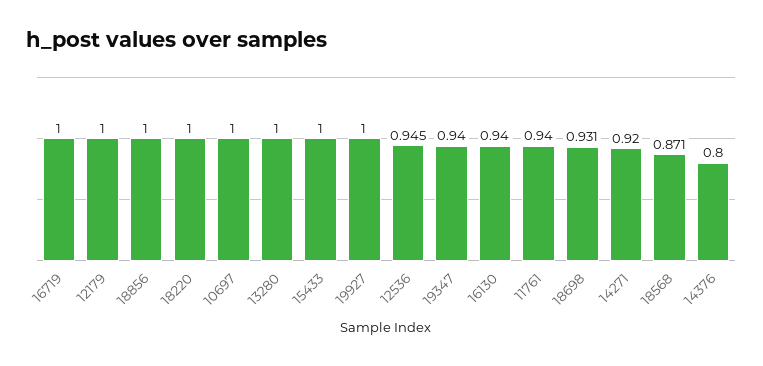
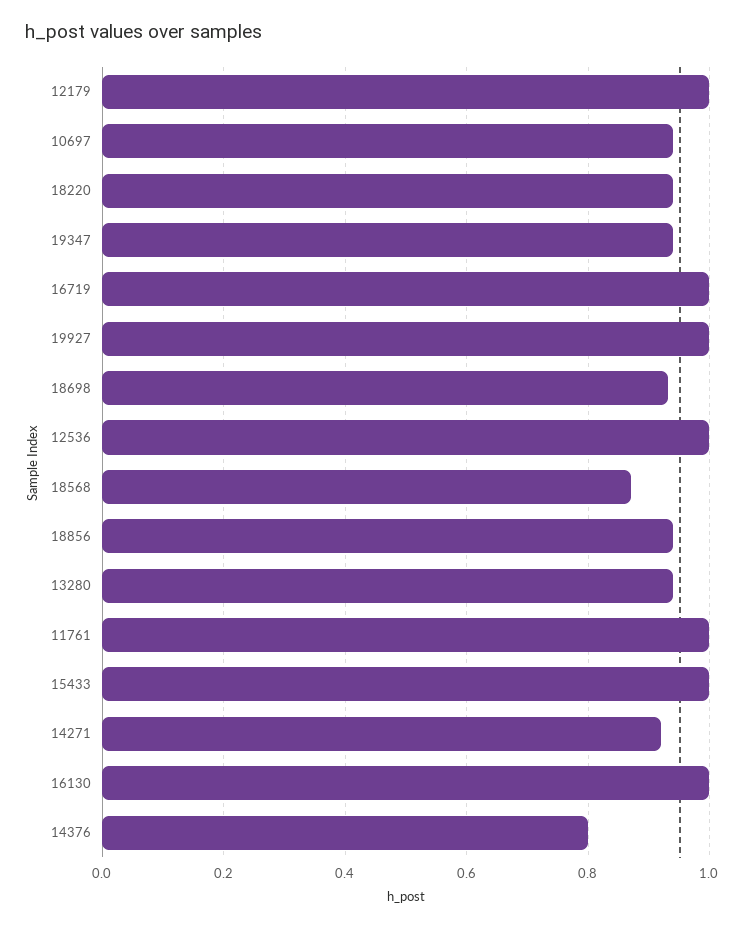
  {
    "16719": 1,
    "12179": 1,
-   "18856": 1,
+   "18856": 0.94,
-   "18220": 1,
+   "18220": 0.94,
-   "10697": 1,
+   "10697": 0.94,
-   "13280": 1,
+   "13280": 0.94,
    "15433": 1,
    "19927": 1,
-   "12536": 0.945,
+   "12536": 1,
    "19347": 0.94,
-   "16130": 0.94,
+   "16130": 1,
-   "11761": 0.94,
+   "11761": 1,
    "18698": 0.931,
    "14271": 0.92,
    "18568": 0.871,
    "14376": 0.8
  }

